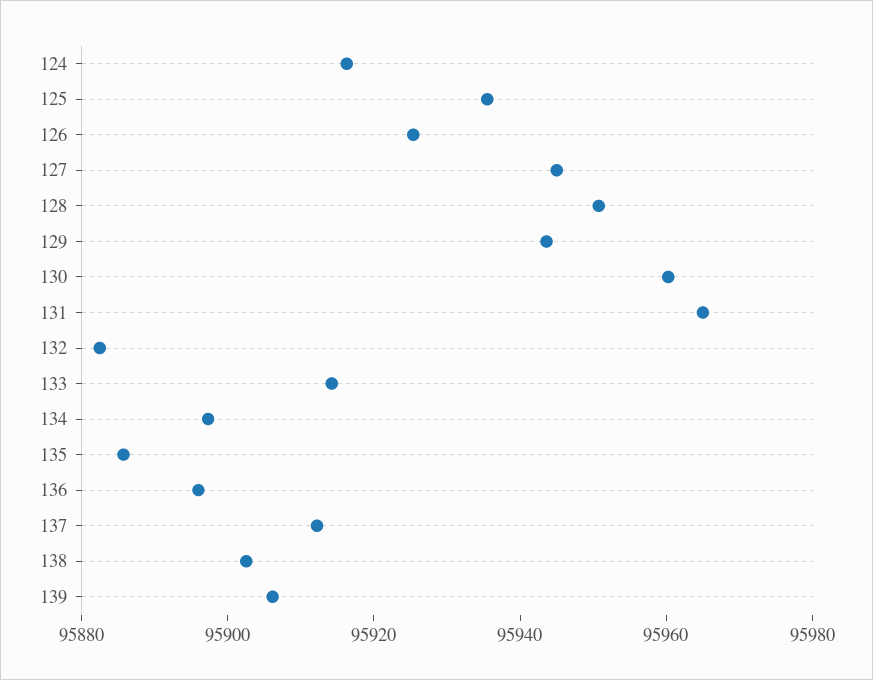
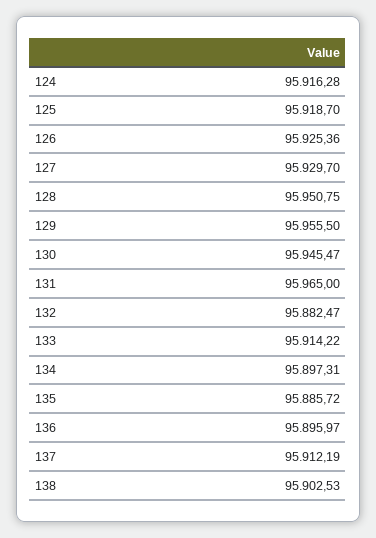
  {
    "124": 95916.28,
-   "125": 95935,
+   "125": 95918.7,
    "126": 95925.36,
-   "127": 95945,
+   "127": 95929.7,
    "128": 95950.75,
-   "129": 95945,
+   "129": 95955.5,
-   "130": 95960,
+   "130": 95945.47,
    "131": 95965,
    "132": 95882.47,
    "133": 95914.22,
    "134": 95897.31,
    "135": 95885.72,
    "136": 95895.97,
    "137": 95912.19,
-   "138": 95902.53,
+   "138": 95902.53
-   "139": 95905
  }

